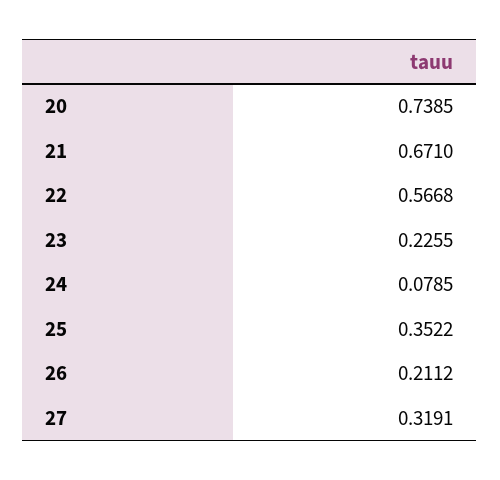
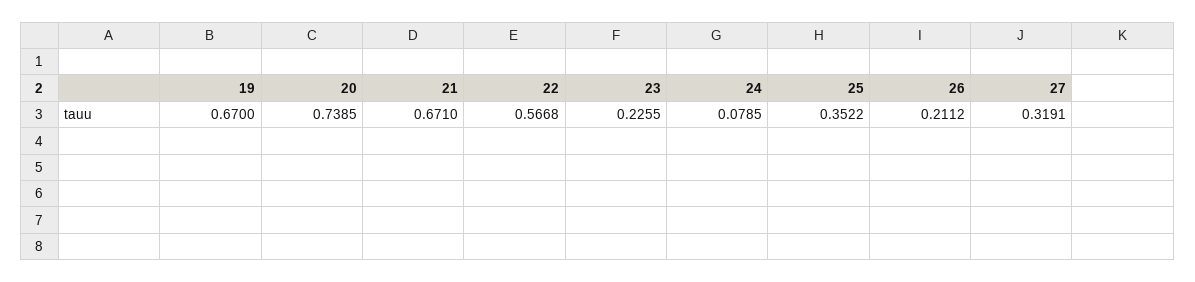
  {
    "20": 0.7385,
    "21": 0.671,
    "22": 0.5668,
    "23": 0.2255,
    "24": 0.0785,
    "25": 0.3522,
    "26": 0.2112,
-   "27": 0.3191
+   "27": 0.3191,
+   "19": 0.67
  }

